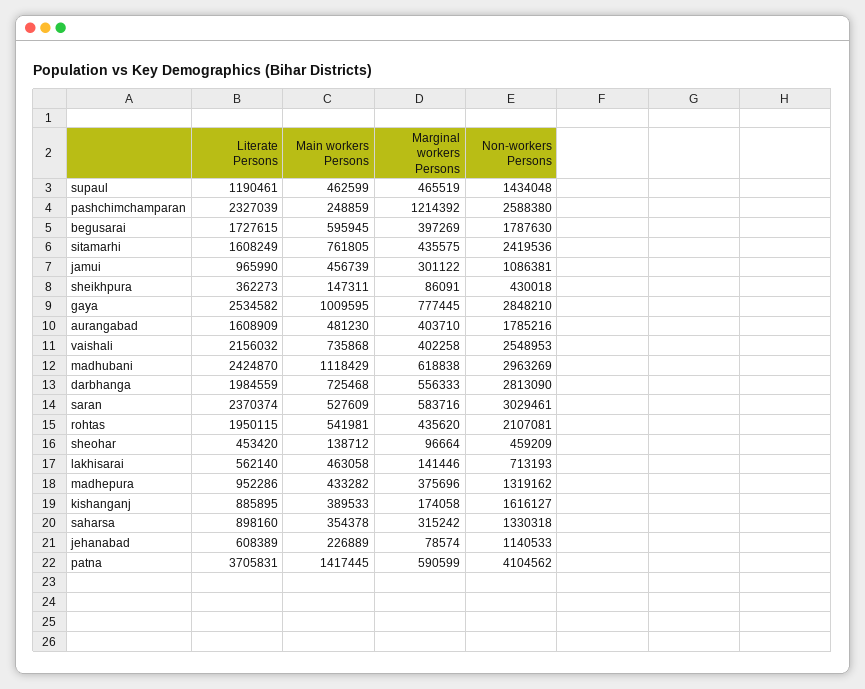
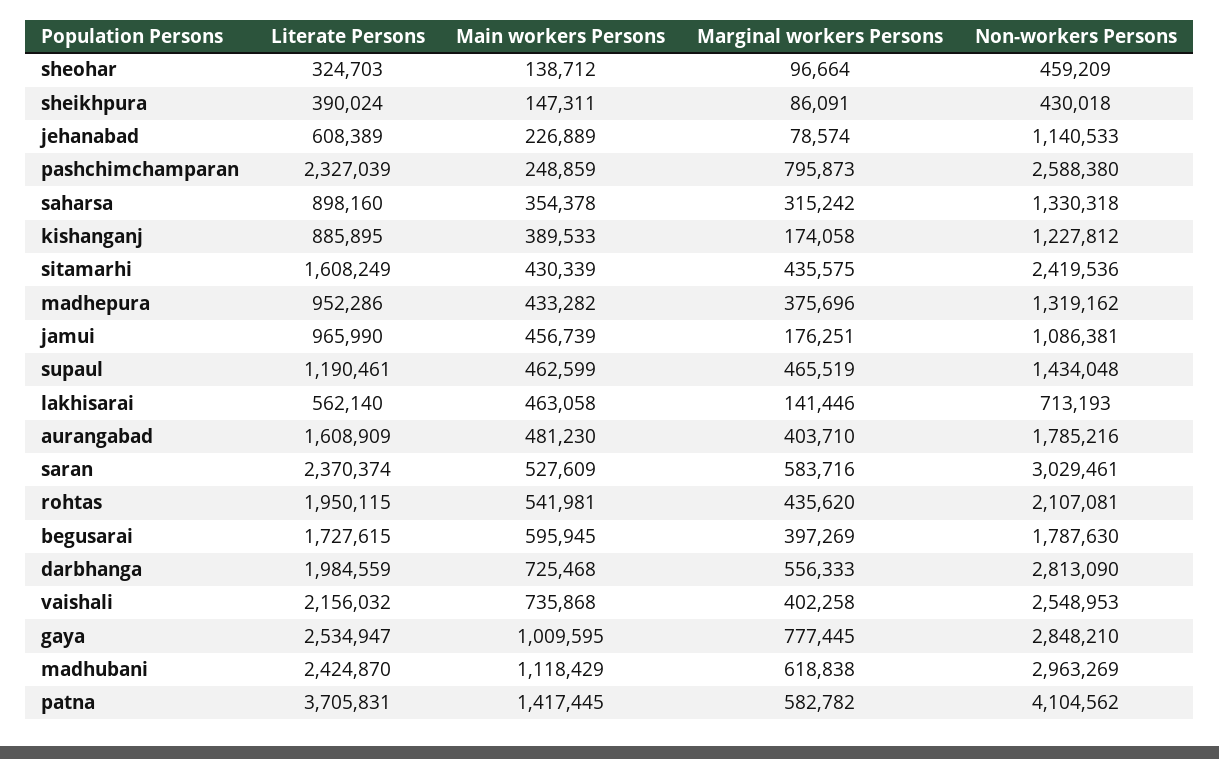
  {
    "Literate Persons": {
      "supaul": 1190461,
      "pashchimchamparan": 2327039,
      "begusarai": 1727615,
      "sitamarhi": 1608249,
      "jamui": 965990,
-     "sheikhpura": 362273,
+     "sheikhpura": 390024,
-     "gaya": 2534582,
+     "gaya": 2534947,
      "aurangabad": 1608909,
      "vaishali": 2156032,
      "madhubani": 2424870,
      "darbhanga": 1984559,
      "saran": 2370374,
      "rohtas": 1950115,
-     "sheohar": 453420,
+     "sheohar": 324703,
      "lakhisarai": 562140,
      "madhepura": 952286,
      "kishanganj": 885895,
      "saharsa": 898160,
      "jehanabad": 608389,
      "patna": 3705831
    },
    "Main workers Persons": {
      "supaul": 462599,
      "pashchimchamparan": 248859,
      "begusarai": 595945,
-     "sitamarhi": 761805,
+     "sitamarhi": 430339,
      "jamui": 456739,
      "sheikhpura": 147311,
      "gaya": 1009595,
      "aurangabad": 481230,
      "vaishali": 735868,
      "madhubani": 1118429,
      "darbhanga": 725468,
      "saran": 527609,
      "rohtas": 541981,
      "sheohar": 138712,
      "lakhisarai": 463058,
      "madhepura": 433282,
      "kishanganj": 389533,
      "saharsa": 354378,
      "jehanabad": 226889,
      "patna": 1417445
    },
    "Marginal workers Persons": {
      "supaul": 465519,
-     "pashchimchamparan": 1214392,
+     "pashchimchamparan": 795873,
      "begusarai": 397269,
      "sitamarhi": 435575,
-     "jamui": 301122,
+     "jamui": 176251,
      "sheikhpura": 86091,
      "gaya": 777445,
      "aurangabad": 403710,
      "vaishali": 402258,
      "madhubani": 618838,
      "darbhanga": 556333,
      "saran": 583716,
      "rohtas": 435620,
      "sheohar": 96664,
      "lakhisarai": 141446,
      "madhepura": 375696,
      "kishanganj": 174058,
      "saharsa": 315242,
      "jehanabad": 78574,
-     "patna": 590599
+     "patna": 582782
    },
    "Non-workers Persons": {
      "supaul": 1434048,
      "pashchimchamparan": 2588380,
      "begusarai": 1787630,
      "sitamarhi": 2419536,
      "jamui": 1086381,
      "sheikhpura": 430018,
      "gaya": 2848210,
      "aurangabad": 1785216,
      "vaishali": 2548953,
      "madhubani": 2963269,
      "darbhanga": 2813090,
      "saran": 3029461,
      "rohtas": 2107081,
      "sheohar": 459209,
      "lakhisarai": 713193,
      "madhepura": 1319162,
-     "kishanganj": 1616127,
+     "kishanganj": 1227812,
      "saharsa": 1330318,
      "jehanabad": 1140533,
      "patna": 4104562
    }
  }

